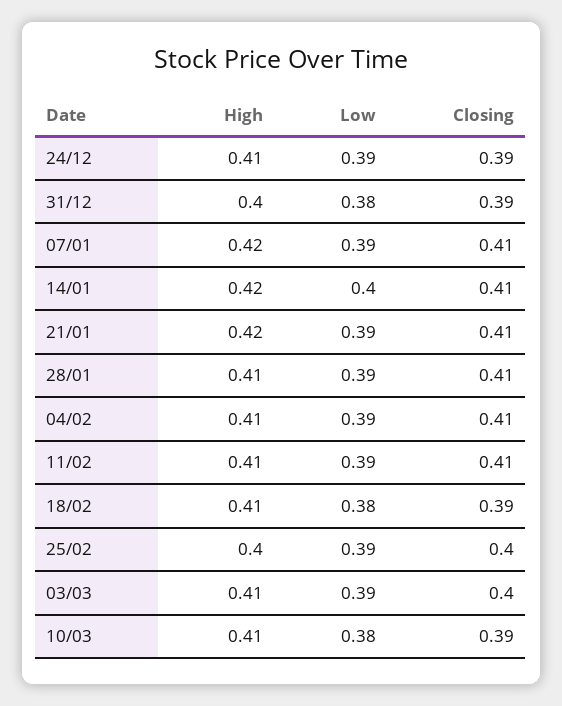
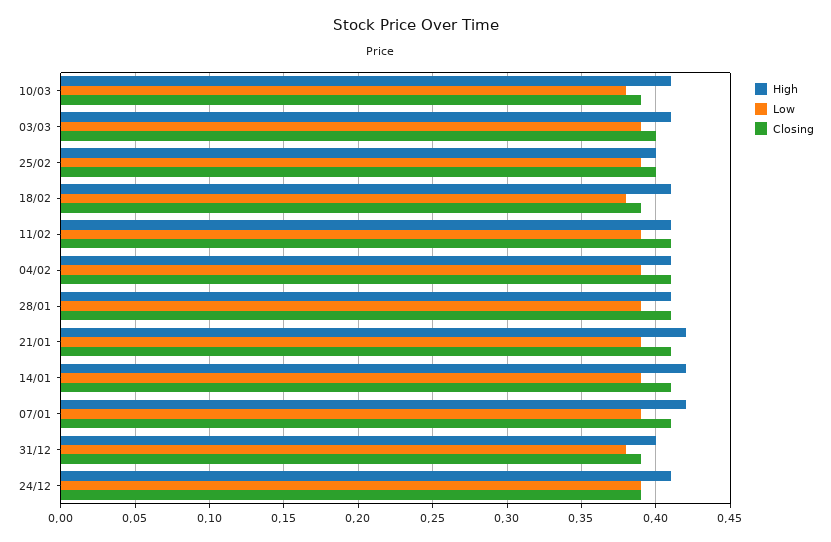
  {
    "High": {
      "24/12": 0.41,
      "31/12": 0.4,
      "07/01": 0.42,
      "14/01": 0.42,
      "21/01": 0.42,
      "28/01": 0.41,
      "04/02": 0.41,
      "11/02": 0.41,
      "18/02": 0.41,
      "25/02": 0.4,
      "03/03": 0.41,
      "10/03": 0.41
    },
    "Low": {
      "24/12": 0.39,
      "31/12": 0.38,
      "07/01": 0.39,
-     "14/01": 0.4,
+     "14/01": 0.39,
      "21/01": 0.39,
      "28/01": 0.39,
      "04/02": 0.39,
      "11/02": 0.39,
      "18/02": 0.38,
      "25/02": 0.39,
      "03/03": 0.39,
      "10/03": 0.38
    },
    "Closing": {
      "24/12": 0.39,
      "31/12": 0.39,
      "07/01": 0.41,
      "14/01": 0.41,
      "21/01": 0.41,
      "28/01": 0.41,
      "04/02": 0.41,
      "11/02": 0.41,
      "18/02": 0.39,
      "25/02": 0.4,
      "03/03": 0.4,
      "10/03": 0.39
    }
  }

